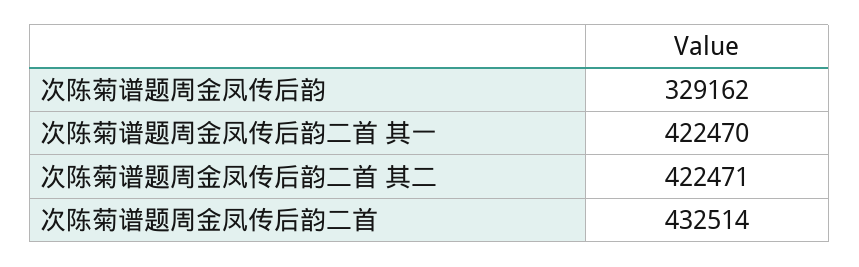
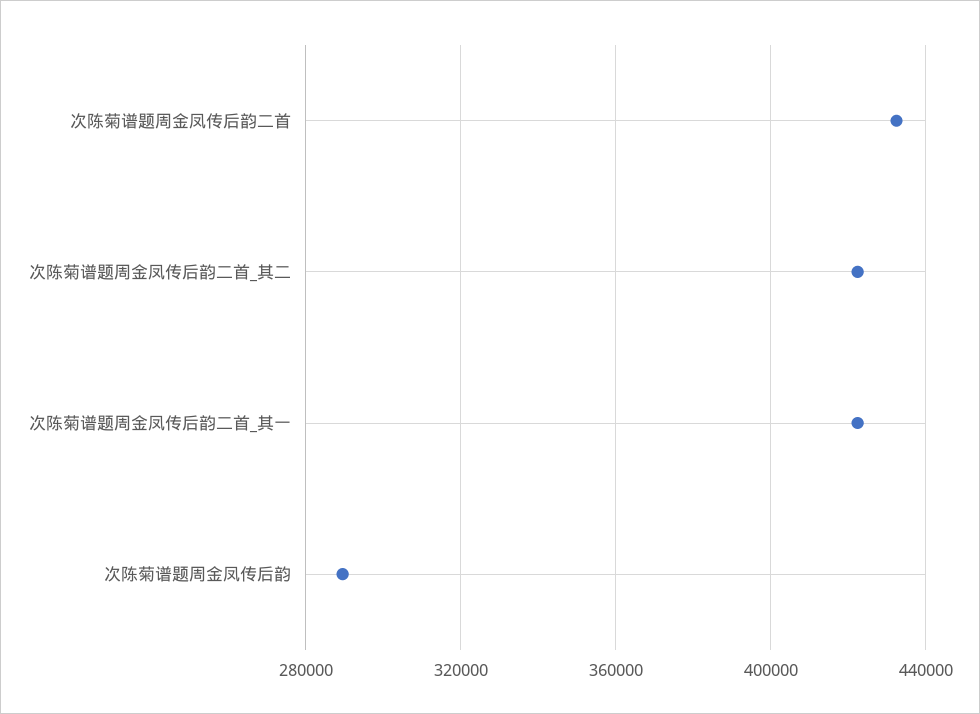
  {
-   "次陈菊谱题周金凤传后韵": 329162,
+   "次陈菊谱题周金凤传后韵": 290000,
    "次陈菊谱题周金凤传后韵二首 其一": 422470,
    "次陈菊谱题周金凤传后韵二首 其二": 422471,
    "次陈菊谱题周金凤传后韵二首": 432514
  }

